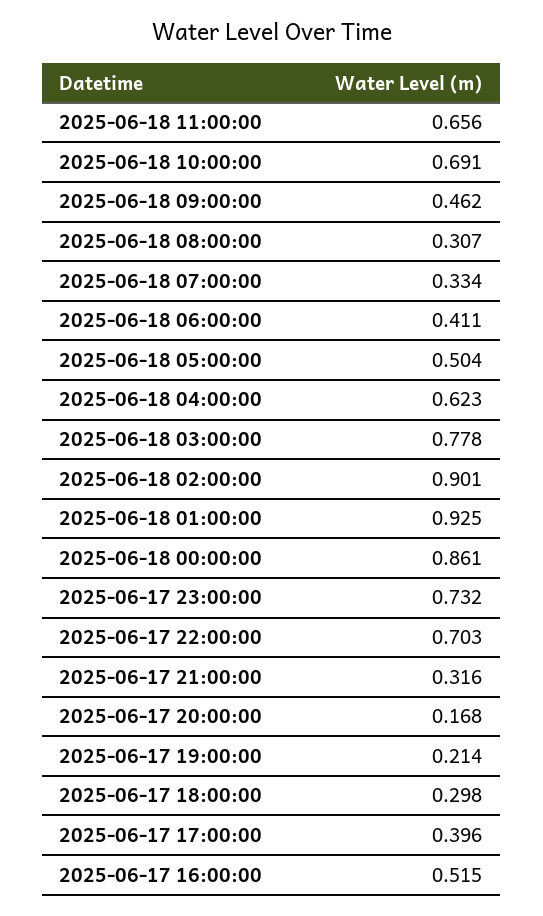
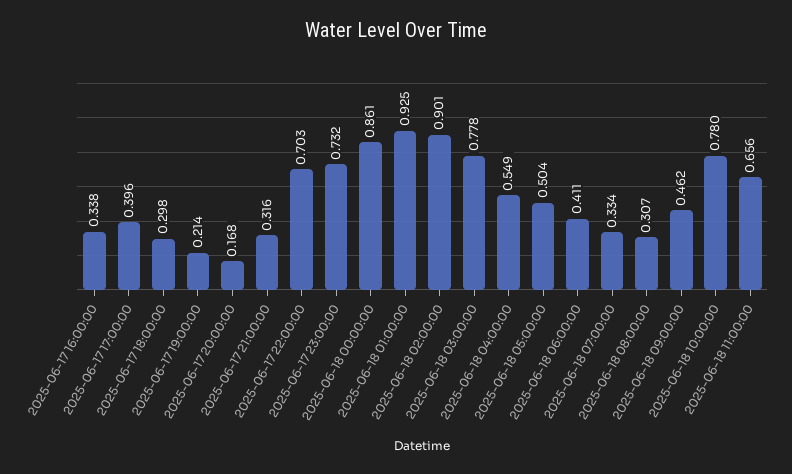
  {
    "2025-06-18 11:00:00": 0.656,
-   "2025-06-18 10:00:00": 0.691,
+   "2025-06-18 10:00:00": 0.78,
    "2025-06-18 09:00:00": 0.462,
    "2025-06-18 08:00:00": 0.307,
    "2025-06-18 07:00:00": 0.334,
    "2025-06-18 06:00:00": 0.411,
    "2025-06-18 05:00:00": 0.504,
-   "2025-06-18 04:00:00": 0.623,
+   "2025-06-18 04:00:00": 0.549,
    "2025-06-18 03:00:00": 0.778,
    "2025-06-18 02:00:00": 0.901,
    "2025-06-18 01:00:00": 0.925,
    "2025-06-18 00:00:00": 0.861,
    "2025-06-17 23:00:00": 0.732,
    "2025-06-17 22:00:00": 0.703,
    "2025-06-17 21:00:00": 0.316,
    "2025-06-17 20:00:00": 0.168,
    "2025-06-17 19:00:00": 0.214,
    "2025-06-17 18:00:00": 0.298,
    "2025-06-17 17:00:00": 0.396,
-   "2025-06-17 16:00:00": 0.515
+   "2025-06-17 16:00:00": 0.338
  }

